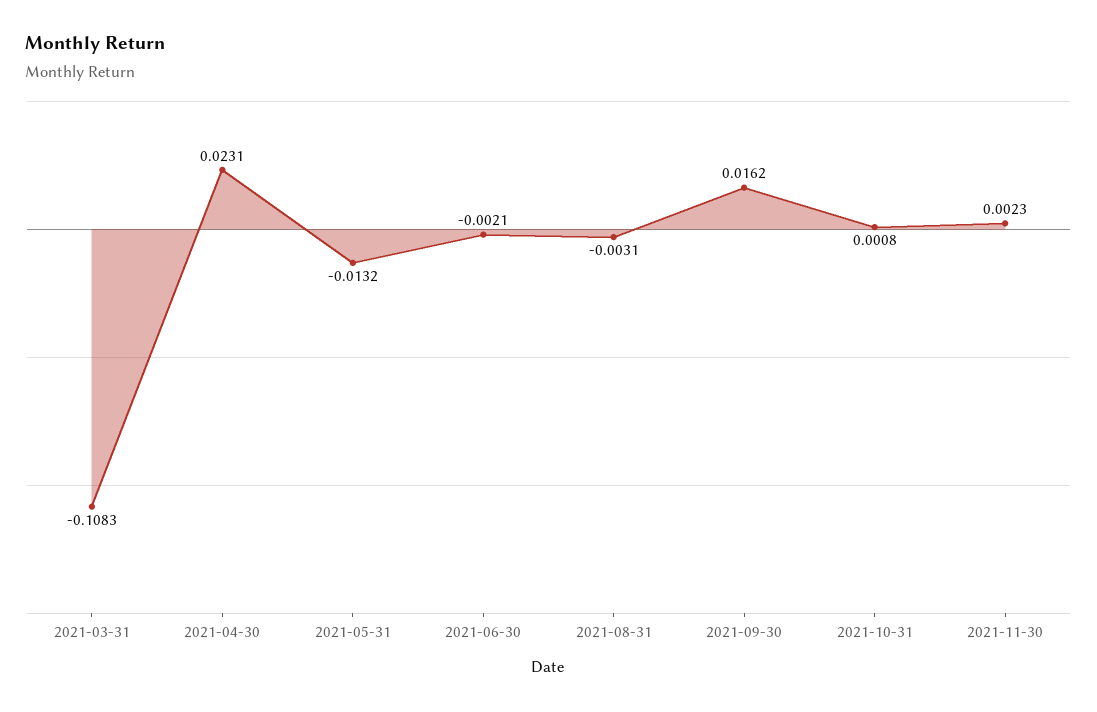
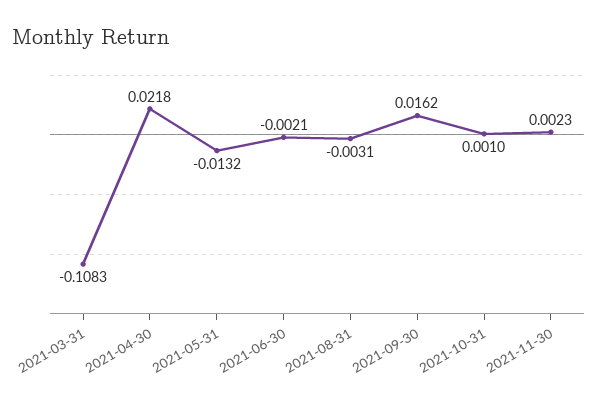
  {
    "2021-03-31": -0.1083,
-   "2021-04-30": 0.0231,
+   "2021-04-30": 0.0218,
    "2021-05-31": -0.0132,
    "2021-06-30": -0.0021,
    "2021-08-31": -0.0031,
    "2021-09-30": 0.0162,
-   "2021-10-31": 0.0008,
+   "2021-10-31": 0.001,
    "2021-11-30": 0.0023
  }

